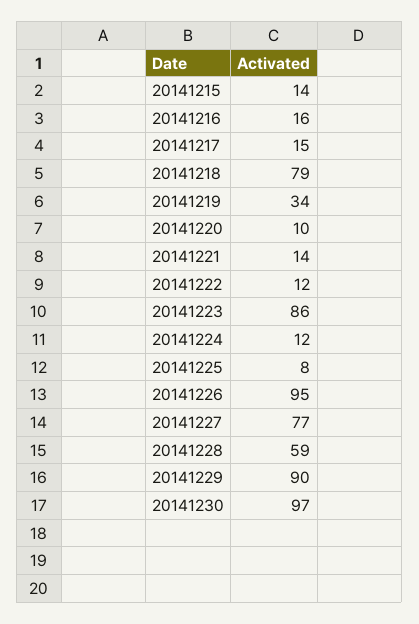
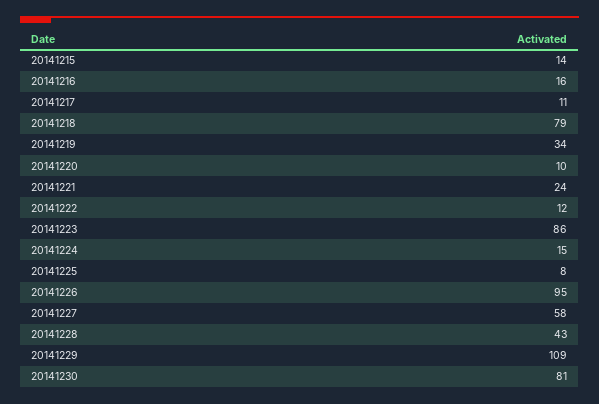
  {
    "20141215": 14,
    "20141216": 16,
-   "20141217": 15,
+   "20141217": 11,
    "20141218": 79,
    "20141219": 34,
    "20141220": 10,
-   "20141221": 14,
+   "20141221": 24,
    "20141222": 12,
    "20141223": 86,
-   "20141224": 12,
+   "20141224": 15,
    "20141225": 8,
    "20141226": 95,
-   "20141227": 77,
+   "20141227": 58,
-   "20141228": 59,
+   "20141228": 43,
-   "20141229": 90,
+   "20141229": 109,
-   "20141230": 97
+   "20141230": 81
  }

